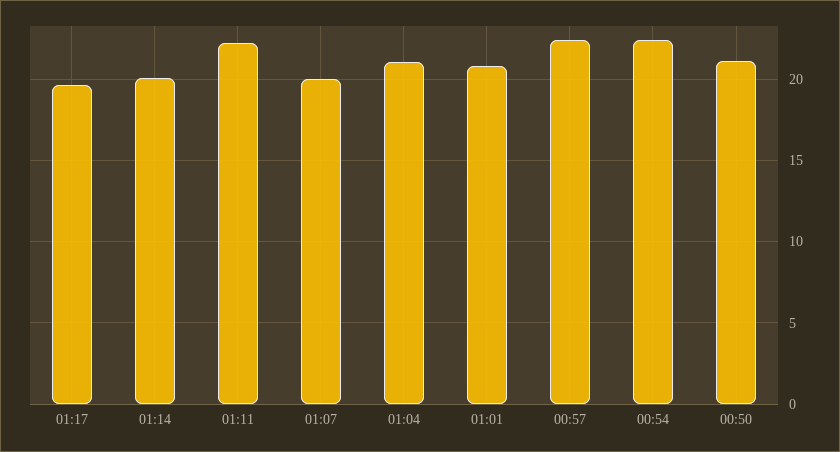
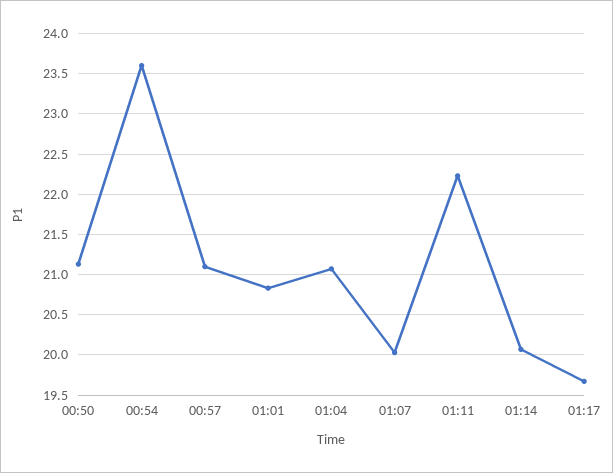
  {
    "01:17": 19.7,
    "01:14": 20.1,
    "01:11": 22.2,
    "01:07": 20,
    "01:04": 21.1,
    "01:01": 20.8,
-   "00:57": 22.5,
+   "00:57": 21.1,
-   "00:54": 22.5,
+   "00:54": 23.6,
    "00:50": 21.1
  }

